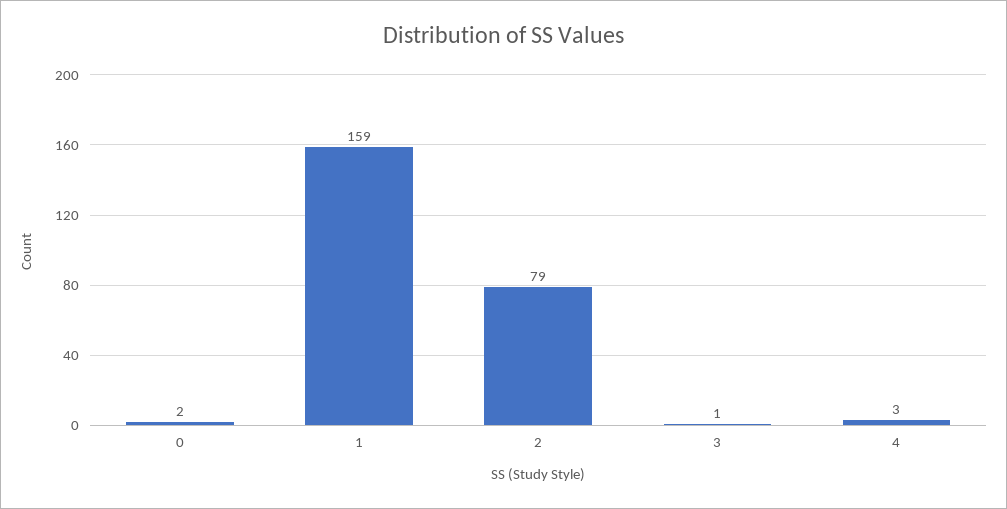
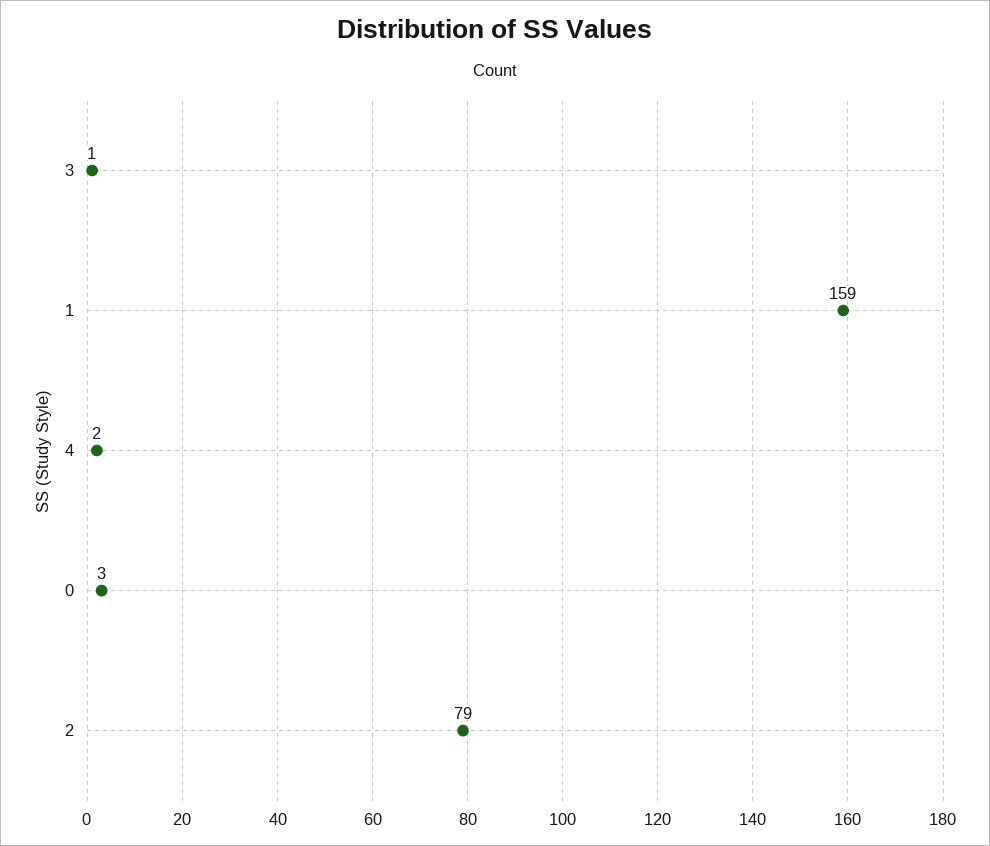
  {
-   "0": 2,
+   "0": 3,
    "1": 159,
    "2": 79,
    "3": 1,
-   "4": 3
+   "4": 2
  }

